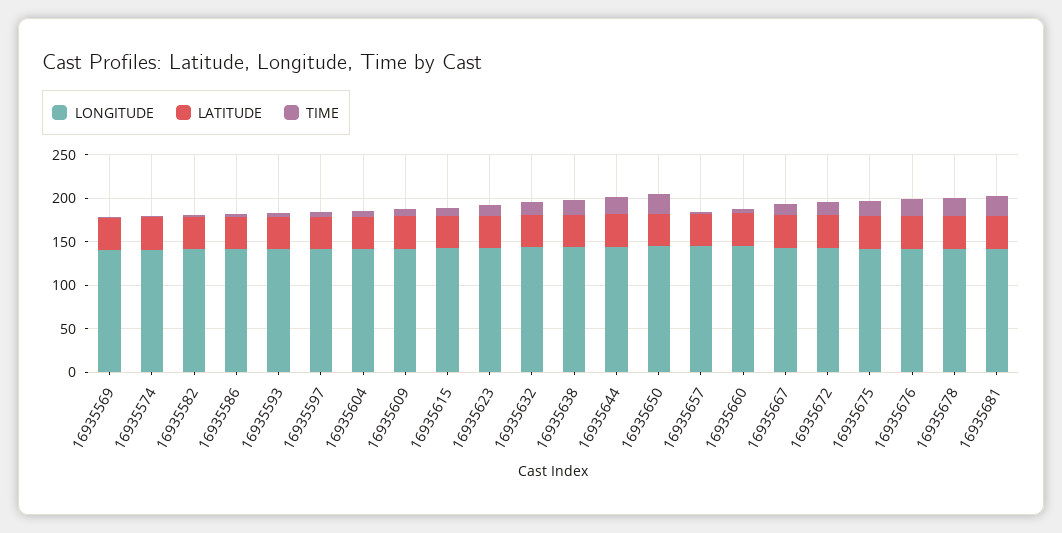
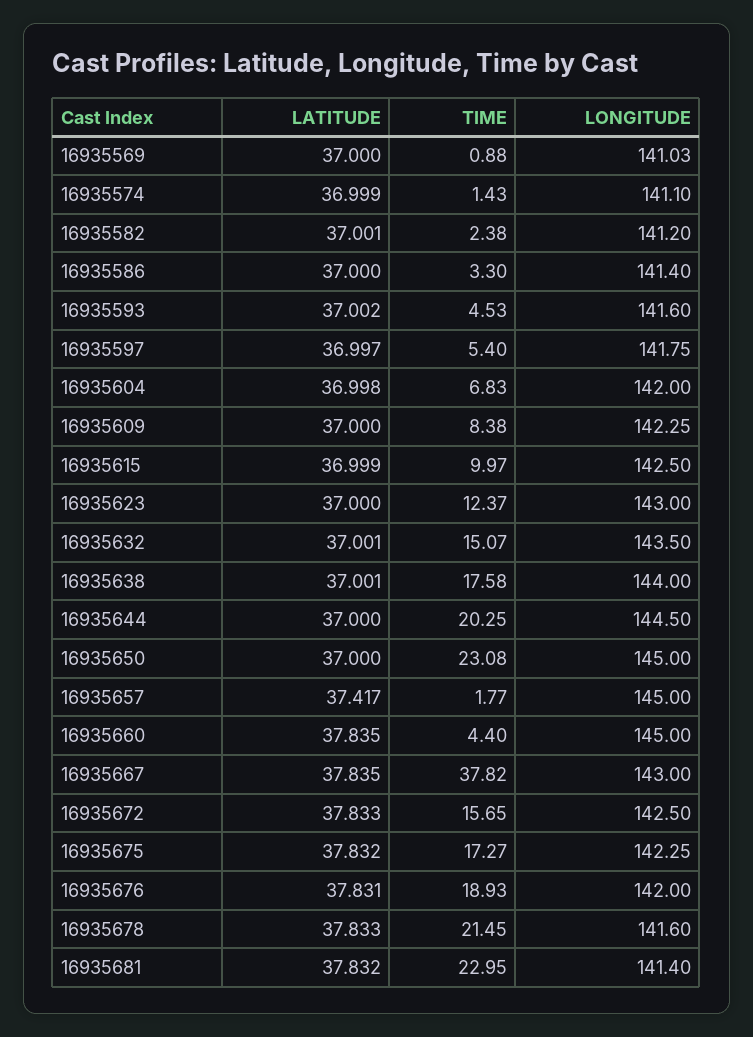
  {
    "LONGITUDE": {
      "16935569": 141.03,
      "16935574": 141.1,
      "16935582": 141.2,
      "16935586": 141.4,
      "16935593": 141.6,
      "16935597": 141.75,
      "16935604": 142,
      "16935609": 142.25,
      "16935615": 142.5,
      "16935623": 143,
      "16935632": 143.5,
      "16935638": 144,
      "16935644": 144.5,
      "16935650": 145,
      "16935657": 145,
      "16935660": 145,
      "16935667": 143,
      "16935672": 142.5,
      "16935675": 142.25,
      "16935676": 142,
      "16935678": 141.6,
      "16935681": 141.4
    },
    "LATITUDE": {
      "16935569": 37,
      "16935574": 36.999,
      "16935582": 37.001,
      "16935586": 37,
      "16935593": 37.002,
      "16935597": 36.997,
      "16935604": 36.998,
      "16935609": 37,
      "16935615": 36.999,
      "16935623": 37,
      "16935632": 37.001,
      "16935638": 37.001,
      "16935644": 37,
      "16935650": 37,
      "16935657": 37.417,
      "16935660": 37.835,
      "16935667": 37.835,
      "16935672": 37.833,
      "16935675": 37.832,
      "16935676": 37.831,
      "16935678": 37.833,
      "16935681": 37.832
    },
    "TIME": {
      "16935569": 0.88,
      "16935574": 1.43,
      "16935582": 2.38,
      "16935586": 3.3,
      "16935593": 4.53,
      "16935597": 5.4,
      "16935604": 6.83,
      "16935609": 8.38,
      "16935615": 9.97,
      "16935623": 12.37,
      "16935632": 15.07,
      "16935638": 17.58,
      "16935644": 20.25,
      "16935650": 23.08,
      "16935657": 1.77,
      "16935660": 4.4,
-     "16935667": 10,
+     "16935667": 37.82,
      "16935672": 15.65,
      "16935675": 17.27,
      "16935676": 18.93,
      "16935678": 21.45,
      "16935681": 22.95
    }
  }

